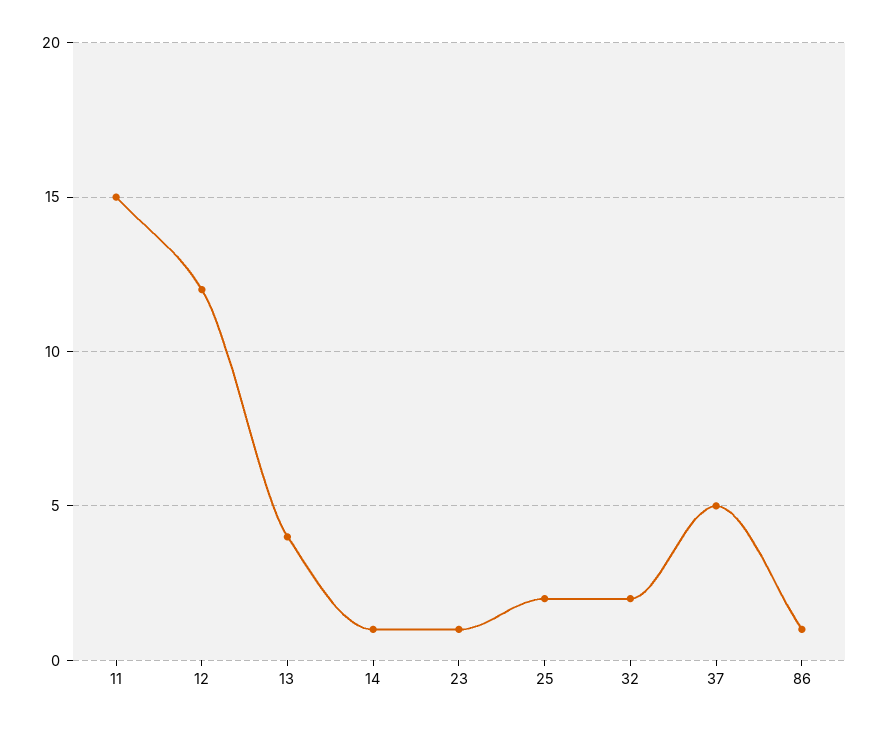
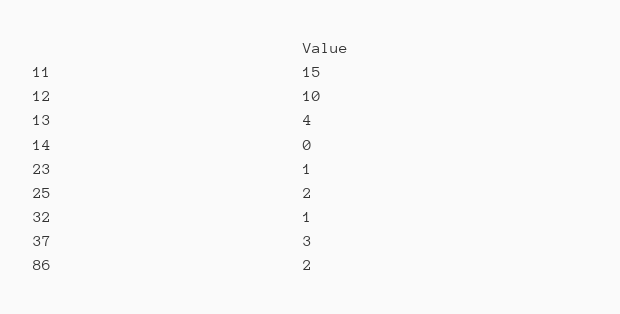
  {
    "11": 15,
-   "12": 12,
+   "12": 10,
    "13": 4,
-   "14": 1,
+   "14": 0,
    "23": 1,
    "25": 2,
-   "32": 2,
+   "32": 1,
-   "37": 5,
+   "37": 3,
-   "86": 1
+   "86": 2
  }

